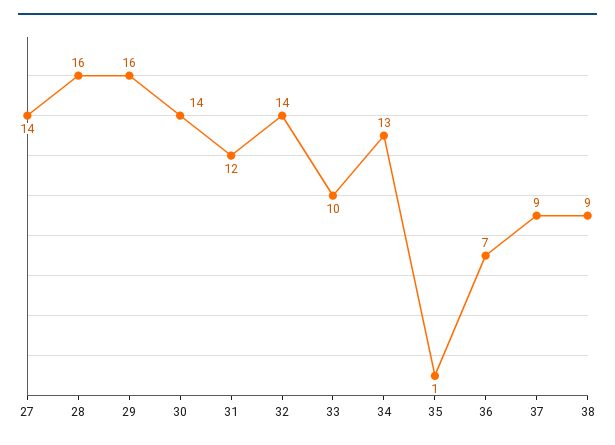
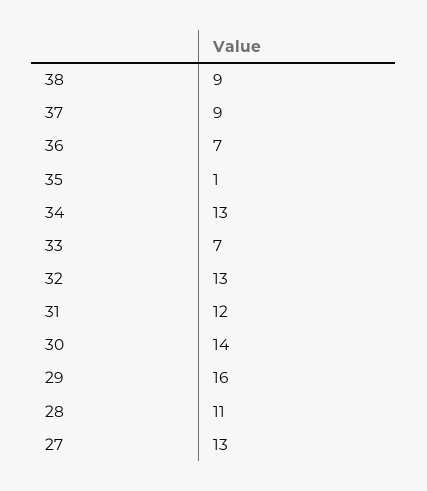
  {
-   "27": 14,
+   "27": 13,
-   "28": 16,
+   "28": 11,
    "29": 16,
    "30": 14,
    "31": 12,
-   "32": 14,
+   "32": 13,
-   "33": 10,
+   "33": 7,
    "34": 13,
    "35": 1,
    "36": 7,
    "37": 9,
    "38": 9
  }

